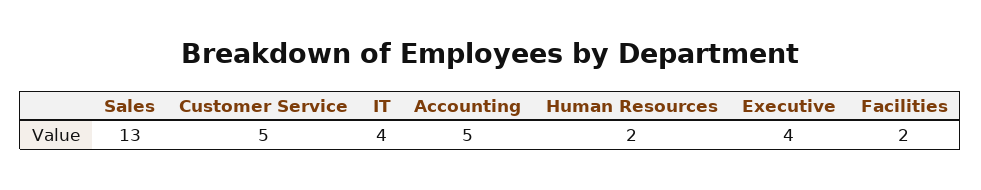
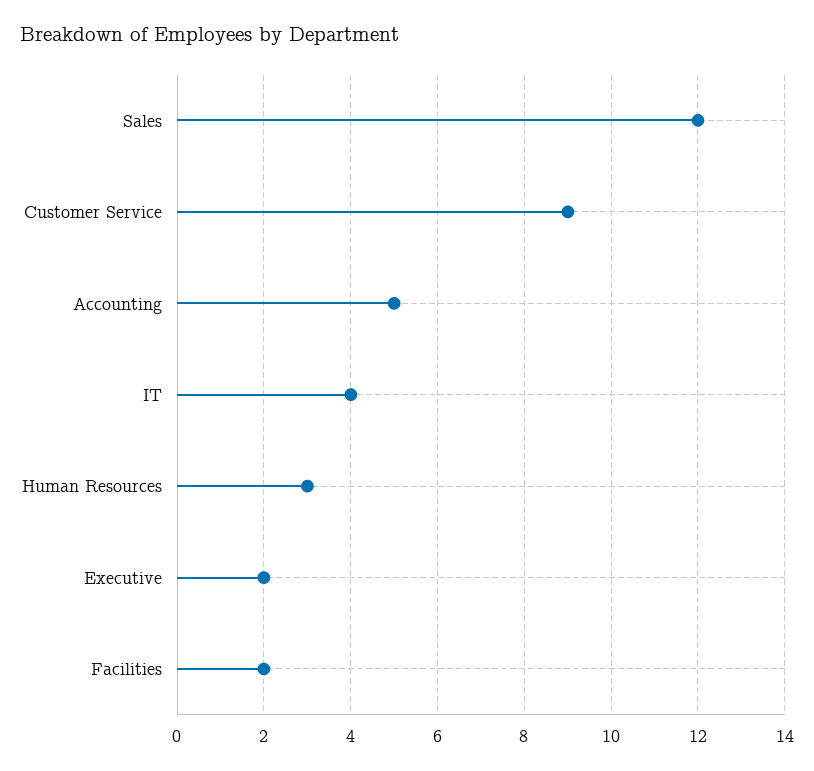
  {
-   "Sales": 13,
+   "Sales": 12,
-   "Customer Service": 5,
+   "Customer Service": 9,
    "IT": 4,
    "Accounting": 5,
-   "Human Resources": 2,
+   "Human Resources": 3,
-   "Executive": 4,
+   "Executive": 2,
    "Facilities": 2
  }

